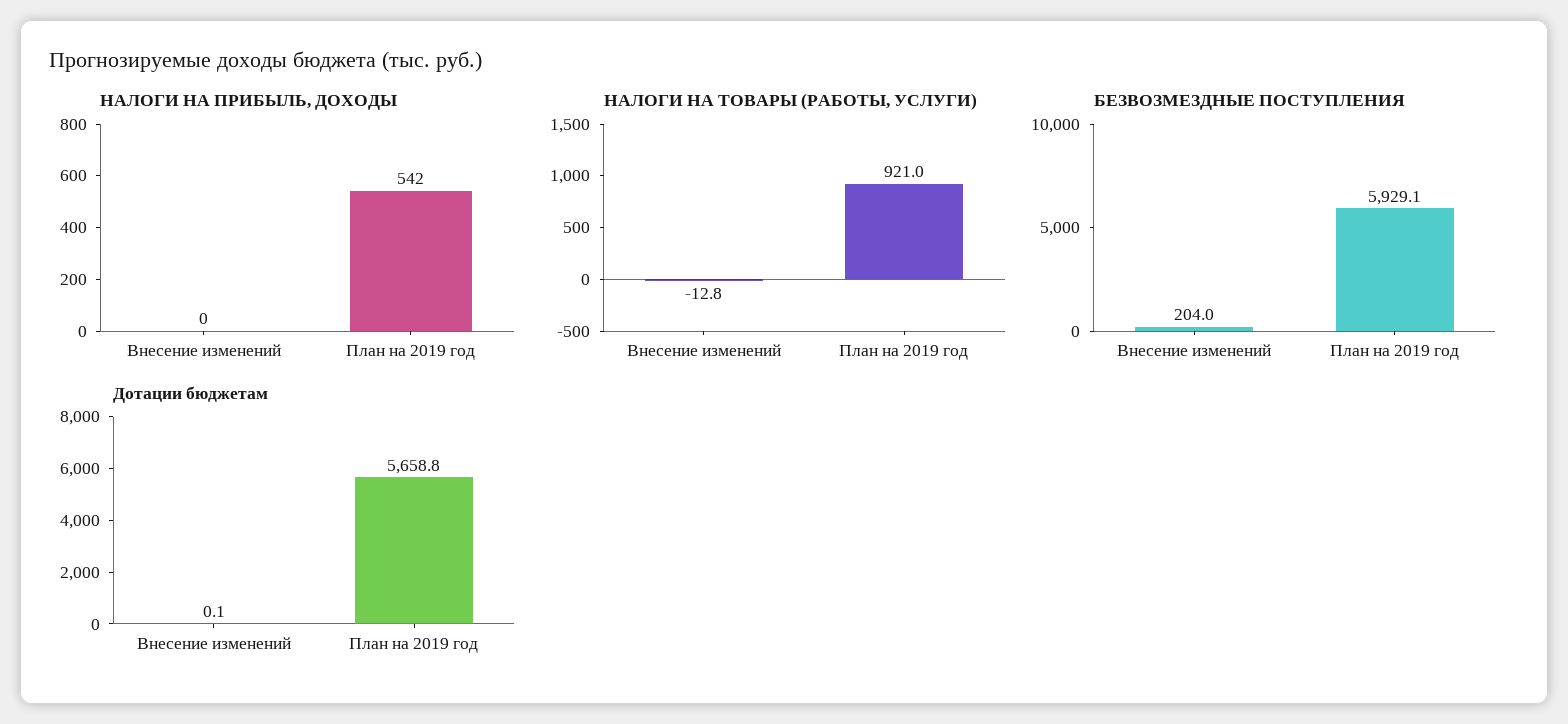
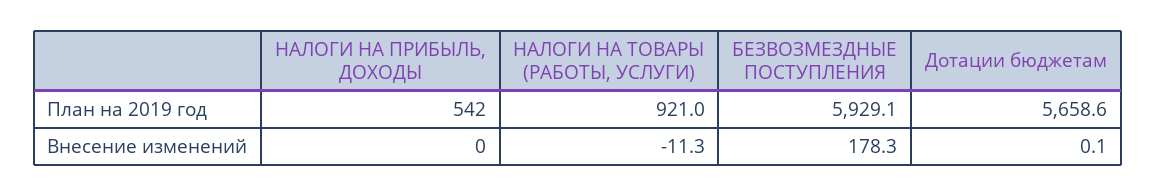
  {
    "НАЛОГИ НА ПРИБЫЛЬ, ДОХОДЫ": {
      "Внесение изменений": 0,
      "План на 2019 год": 542
    },
    "НАЛОГИ НА ТОВАРЫ (РАБОТЫ, УСЛУГИ)": {
-     "Внесение изменений": -12.8,
+     "Внесение изменений": -11.3,
      "План на 2019 год": 921
    },
    "БЕЗВОЗМЕЗДНЫЕ ПОСТУПЛЕНИЯ": {
-     "Внесение изменений": 204,
+     "Внесение изменений": 178.3,
      "План на 2019 год": 5929.1
    },
    "Дотации бюджетам": {
      "Внесение изменений": 0.1,
-     "План на 2019 год": 5658.8
+     "План на 2019 год": 5658.6
    }
  }

